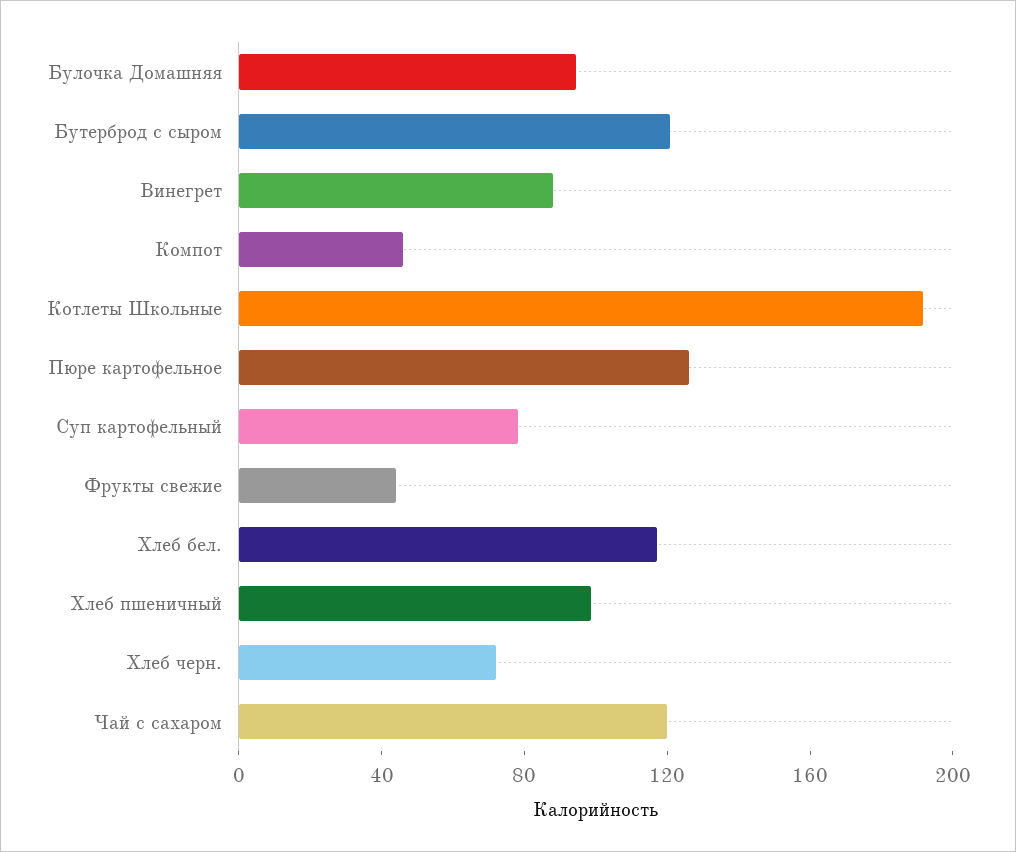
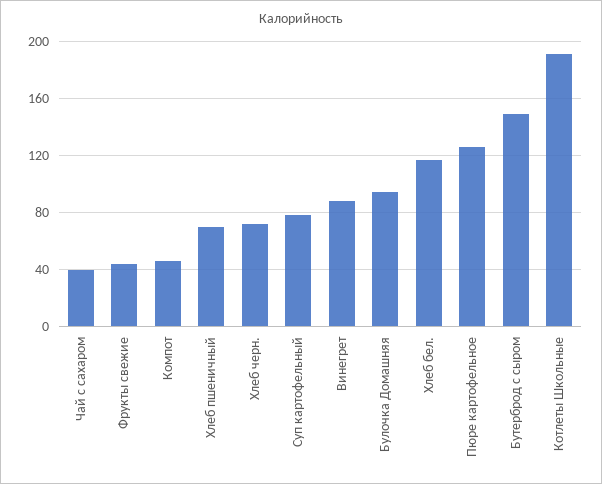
  {
    "Булочка Домашняя": 95,
-   "Бутерброд с сыром": 120,
+   "Бутерброд с сыром": 150,
    "Винегрет": 90,
    "Компот": 45,
    "Котлеты Школьные": 190,
    "Пюре картофельное": 125,
    "Суп картофельный": 80,
    "Фрукты свежие": 45,
    "Хлеб бел.": 115,
-   "Хлеб пшеничный": 100,
+   "Хлеб пшеничный": 70,
    "Хлеб черн.": 70,
-   "Чай с сахаром": 120
+   "Чай с сахаром": 40
  }

